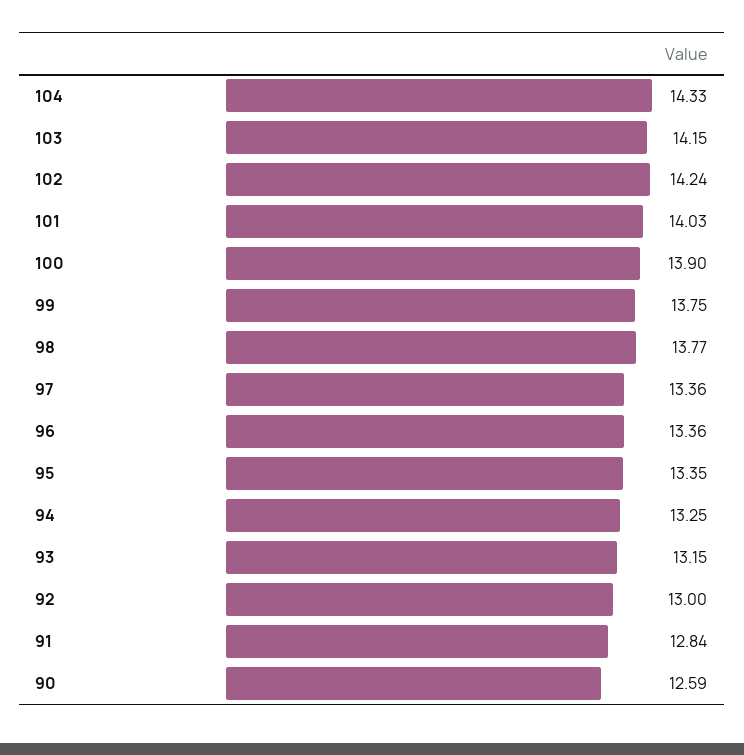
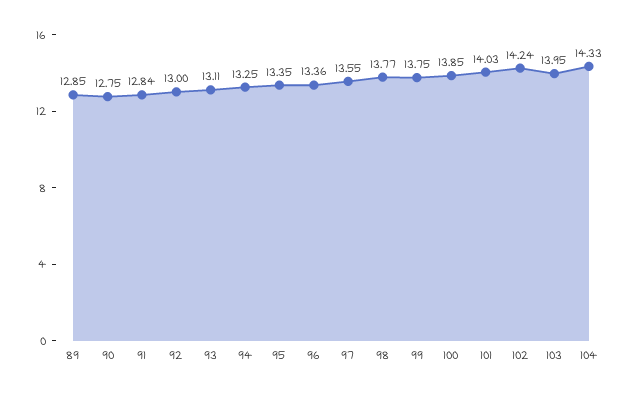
  {
    "104": 14.33,
-   "103": 14.15,
+   "103": 13.95,
    "102": 14.24,
    "101": 14.03,
-   "100": 13.9,
+   "100": 13.85,
    "99": 13.75,
    "98": 13.77,
-   "97": 13.36,
+   "97": 13.55,
    "96": 13.36,
    "95": 13.35,
    "94": 13.25,
-   "93": 13.15,
+   "93": 13.11,
    "92": 13,
    "91": 12.84,
-   "90": 12.59
+   "90": 12.75,
+   "89": 12.85
  }

